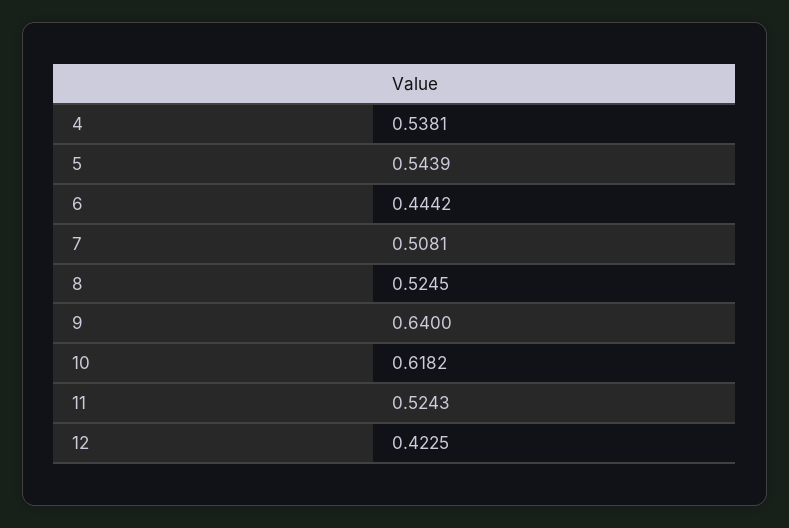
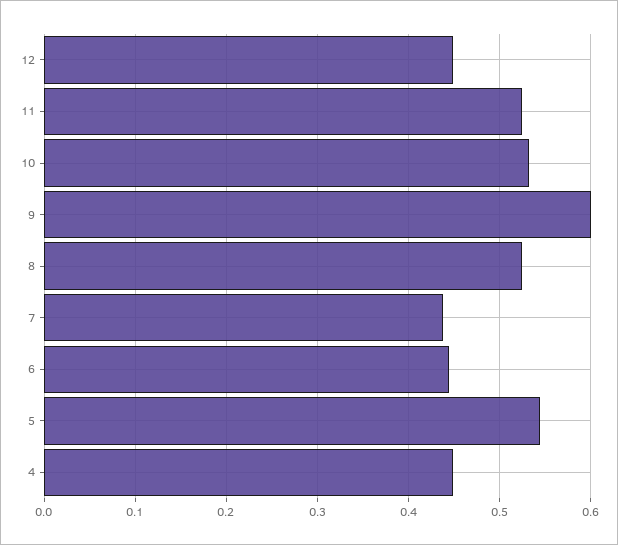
  {
-   "4": 0.5381,
+   "4": 0.45,
    "5": 0.5439,
    "6": 0.4442,
-   "7": 0.5081,
+   "7": 0.44,
    "8": 0.5245,
-   "9": 0.64,
+   "9": 0.6,
-   "10": 0.6182,
+   "10": 0.53,
    "11": 0.5243,
-   "12": 0.4225
+   "12": 0.45
  }

